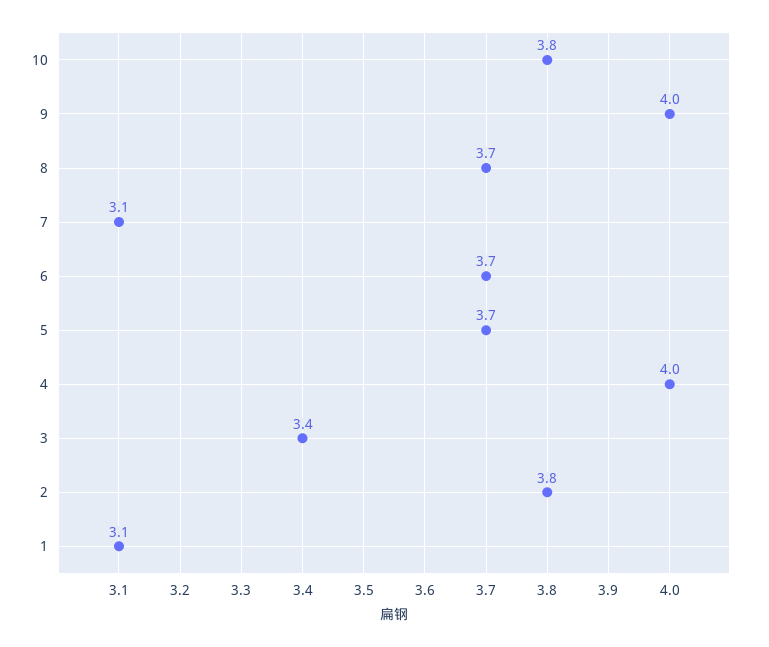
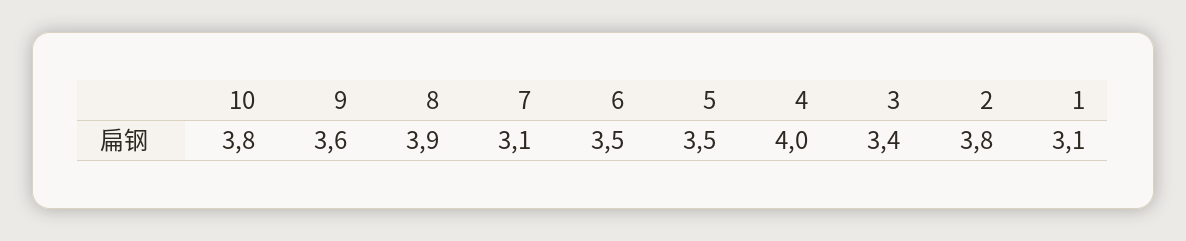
  {
    "10": 3.8,
-   "9": 4,
+   "9": 3.6,
-   "8": 3.7,
+   "8": 3.9,
    "7": 3.1,
-   "6": 3.7,
+   "6": 3.5,
-   "5": 3.7,
+   "5": 3.5,
    "4": 4,
    "3": 3.4,
    "2": 3.8,
    "1": 3.1
  }

